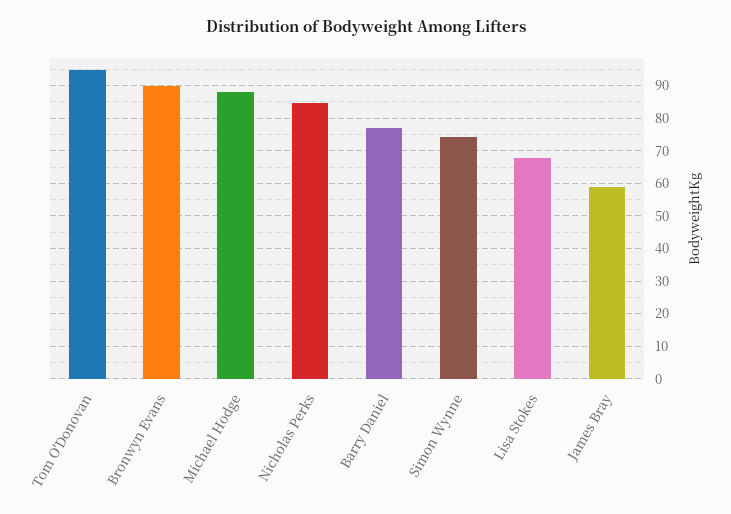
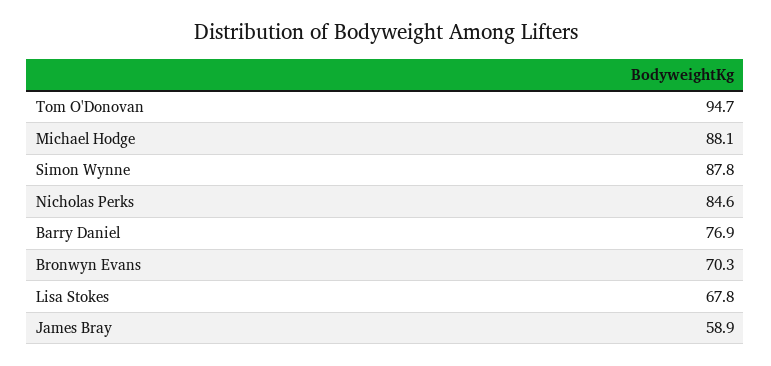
  {
    "Tom O'Donovan": 94.7,
-   "Bronwyn Evans": 90,
+   "Bronwyn Evans": 70.3,
    "Michael Hodge": 88.1,
    "Nicholas Perks": 84.6,
    "Barry Daniel": 76.9,
-   "Simon Wynne": 74,
+   "Simon Wynne": 87.8,
    "Lisa Stokes": 67.8,
    "James Bray": 58.9
  }

